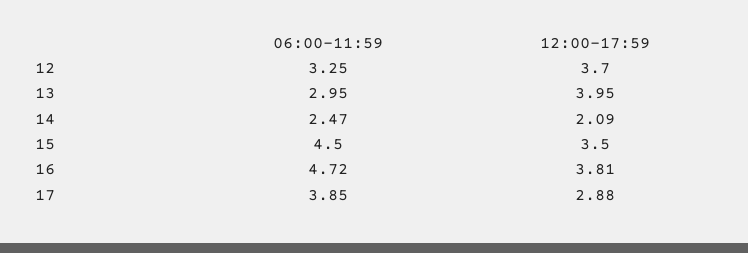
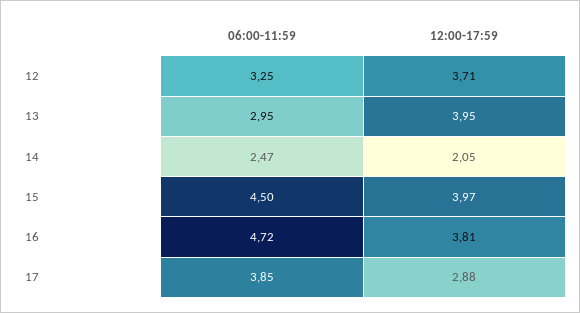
  {
    "06:00-11:59": {
      "12": 3.25,
      "13": 2.95,
      "14": 2.47,
      "15": 4.5,
      "16": 4.72,
      "17": 3.85
    },
    "12:00-17:59": {
-     "12": 3.7,
+     "12": 3.71,
      "13": 3.95,
-     "14": 2.09,
+     "14": 2.05,
-     "15": 3.5,
+     "15": 3.97,
      "16": 3.81,
      "17": 2.88
    }
  }

